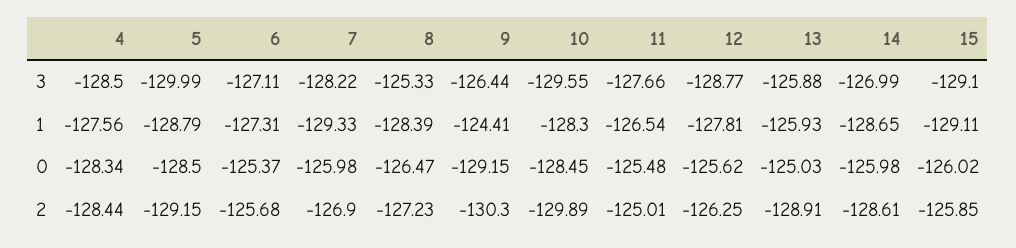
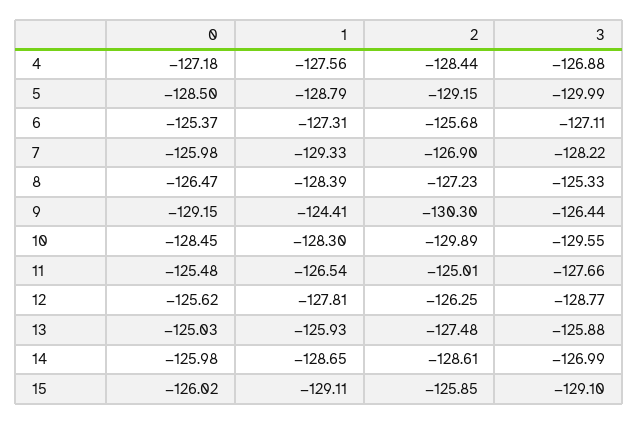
  {
    "4": {
-     "3": -128.5,
+     "3": -126.88,
      "1": -127.56,
-     "0": -128.34,
+     "0": -127.18,
      "2": -128.44
    },
    "5": {
      "3": -129.99,
      "1": -128.79,
      "0": -128.5,
      "2": -129.15
    },
    "6": {
      "3": -127.11,
      "1": -127.31,
      "0": -125.37,
      "2": -125.68
    },
    "7": {
      "3": -128.22,
      "1": -129.33,
      "0": -125.98,
      "2": -126.9
    },
    "8": {
      "3": -125.33,
      "1": -128.39,
      "0": -126.47,
      "2": -127.23
    },
    "9": {
      "3": -126.44,
      "1": -124.41,
      "0": -129.15,
      "2": -130.3
    },
    "10": {
      "3": -129.55,
      "1": -128.3,
      "0": -128.45,
      "2": -129.89
    },
    "11": {
      "3": -127.66,
      "1": -126.54,
      "0": -125.48,
      "2": -125.01
    },
    "12": {
      "3": -128.77,
      "1": -127.81,
      "0": -125.62,
      "2": -126.25
    },
    "13": {
      "3": -125.88,
      "1": -125.93,
      "0": -125.03,
-     "2": -128.91
+     "2": -127.48
    },
    "14": {
      "3": -126.99,
      "1": -128.65,
      "0": -125.98,
      "2": -128.61
    },
    "15": {
      "3": -129.1,
      "1": -129.11,
      "0": -126.02,
      "2": -125.85
    }
  }

